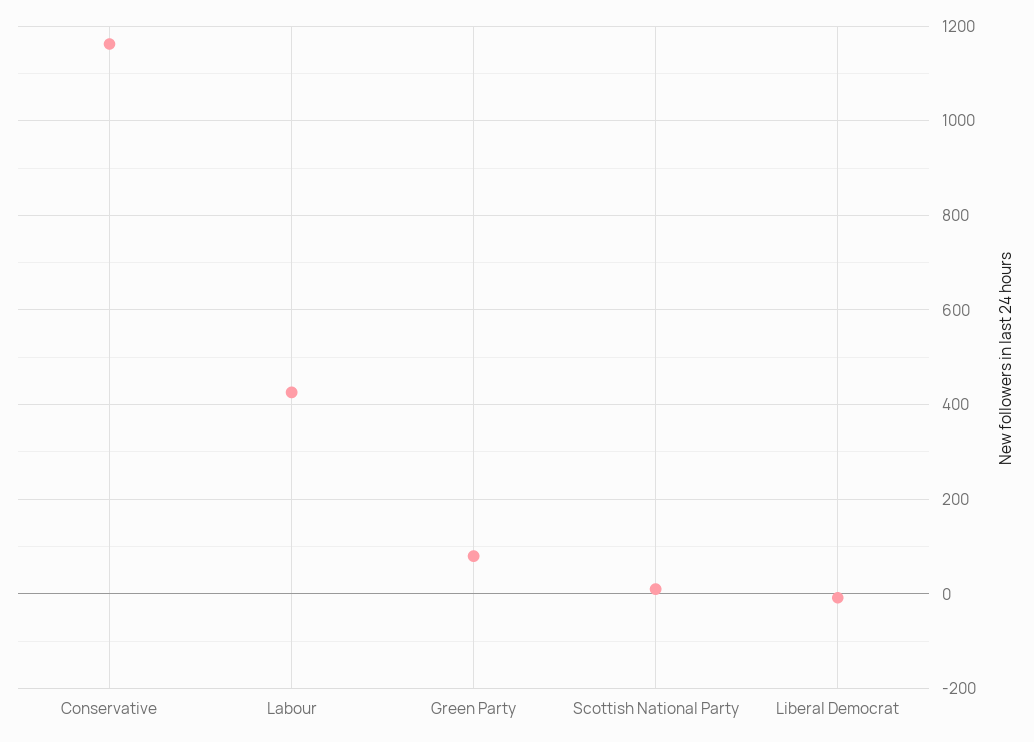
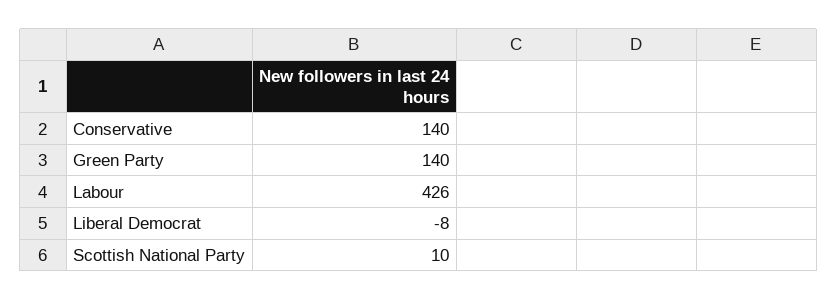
  {
-   "Conservative": 1160,
+   "Conservative": 140,
    "Labour": 426,
-   "Green Party": 80,
+   "Green Party": 140,
    "Scottish National Party": 10,
    "Liberal Democrat": -8
  }

